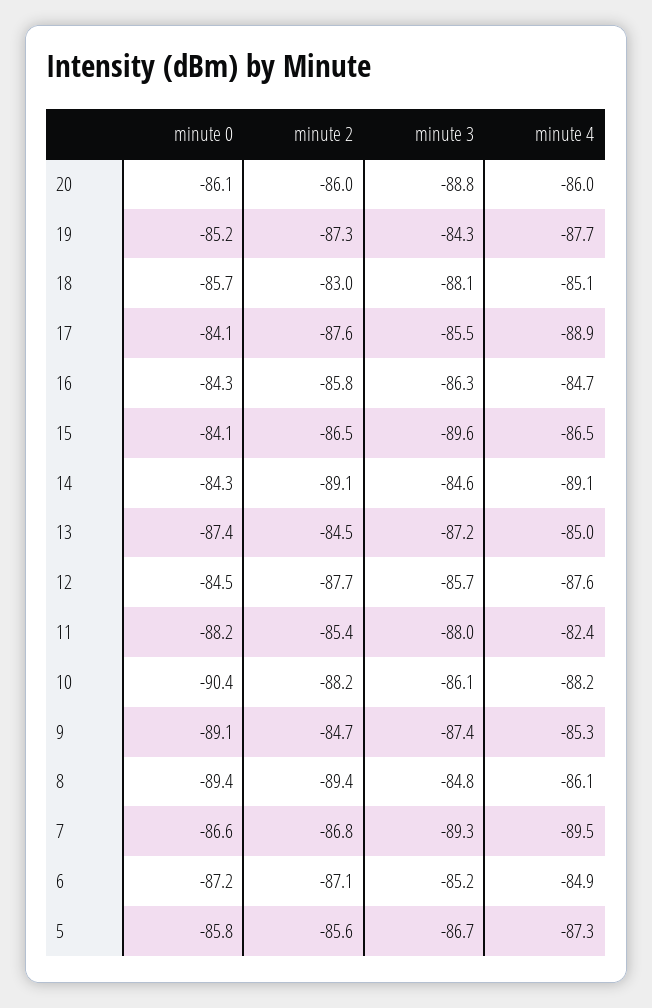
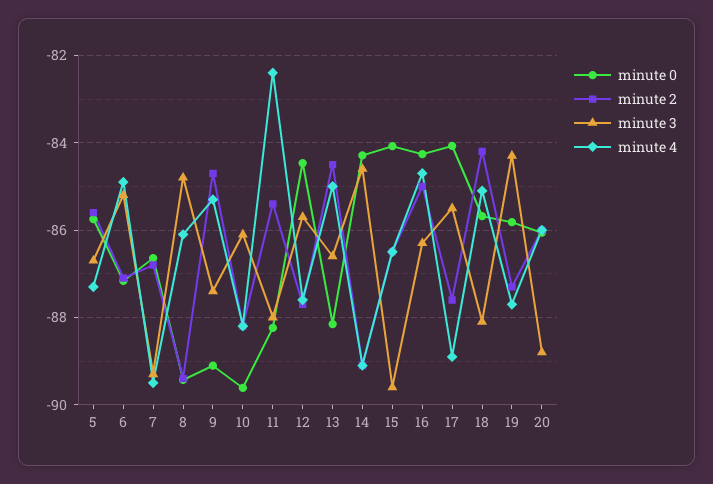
  {
    "minute 0": {
      "20": -86.1,
-     "19": -85.2,
+     "19": -85.8,
      "18": -85.7,
      "17": -84.1,
      "16": -84.3,
      "15": -84.1,
      "14": -84.3,
-     "13": -87.4,
+     "13": -88.2,
      "12": -84.5,
      "11": -88.2,
-     "10": -90.4,
+     "10": -89.6,
      "9": -89.1,
      "8": -89.4,
      "7": -86.6,
      "6": -87.2,
      "5": -85.8
    },
    "minute 2": {
      "20": -86,
      "19": -87.3,
-     "18": -83,
+     "18": -84.2,
      "17": -87.6,
-     "16": -85.8,
+     "16": -85,
      "15": -86.5,
      "14": -89.1,
      "13": -84.5,
      "12": -87.7,
      "11": -85.4,
      "10": -88.2,
      "9": -84.7,
      "8": -89.4,
      "7": -86.8,
      "6": -87.1,
      "5": -85.6
    },
    "minute 3": {
      "20": -88.8,
      "19": -84.3,
      "18": -88.1,
      "17": -85.5,
      "16": -86.3,
      "15": -89.6,
      "14": -84.6,
-     "13": -87.2,
+     "13": -86.6,
      "12": -85.7,
      "11": -88,
      "10": -86.1,
      "9": -87.4,
      "8": -84.8,
      "7": -89.3,
      "6": -85.2,
      "5": -86.7
    },
    "minute 4": {
      "20": -86,
      "19": -87.7,
      "18": -85.1,
      "17": -88.9,
      "16": -84.7,
      "15": -86.5,
      "14": -89.1,
      "13": -85,
      "12": -87.6,
      "11": -82.4,
      "10": -88.2,
      "9": -85.3,
      "8": -86.1,
      "7": -89.5,
      "6": -84.9,
      "5": -87.3
    }
  }

